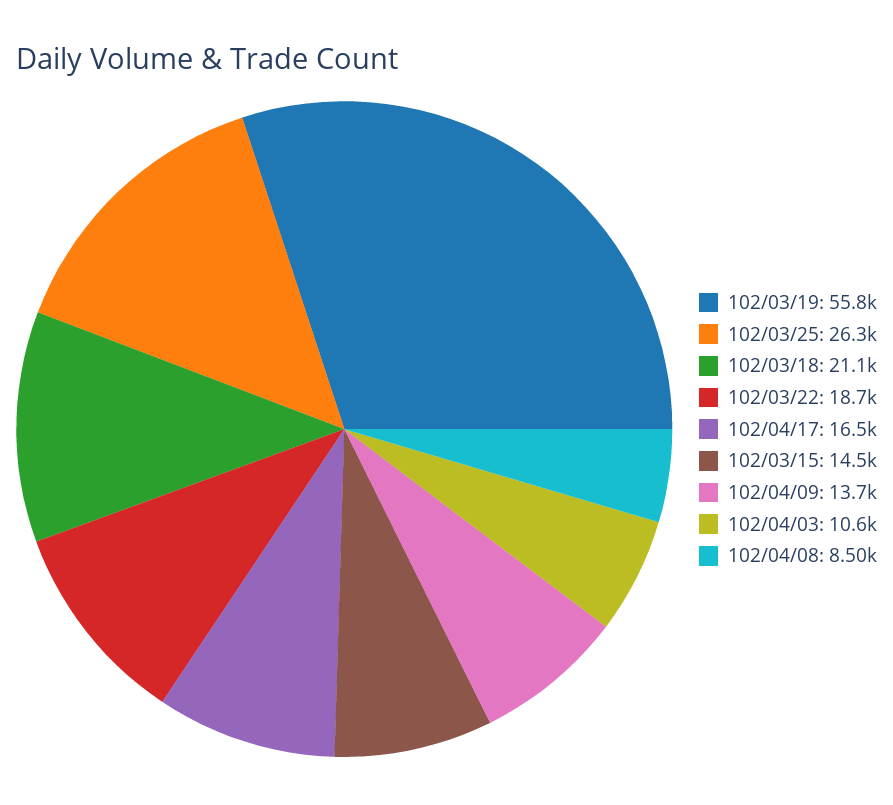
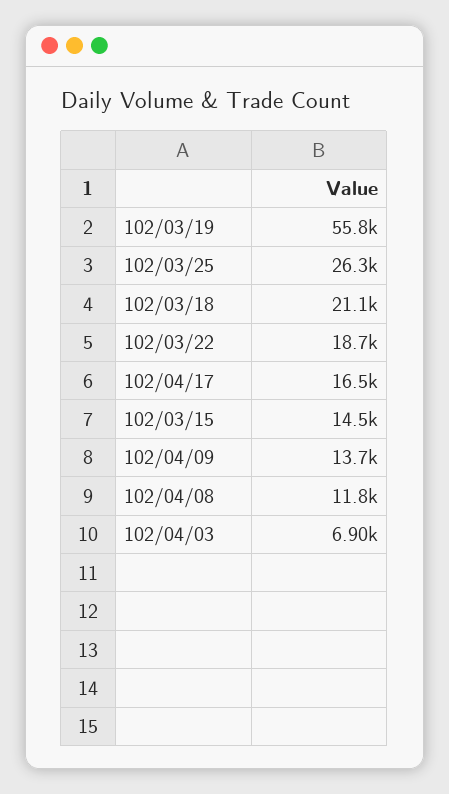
  {
    "102/03/19": 55800,
    "102/03/25": 26300,
    "102/03/18": 21100,
    "102/03/22": 18700,
    "102/04/17": 16500,
    "102/03/15": 14500,
    "102/04/09": 13700,
-   "102/04/03": 10600,
+   "102/04/03": 6900,
-   "102/04/08": 8500
+   "102/04/08": 11800
  }

